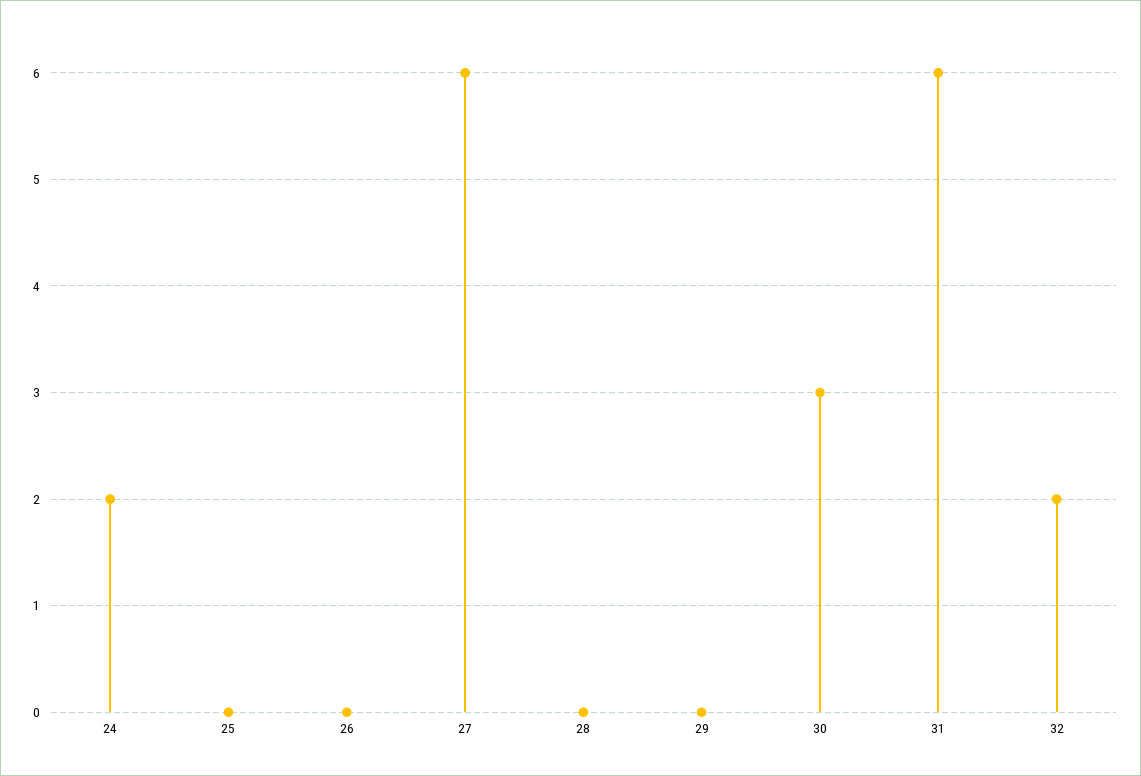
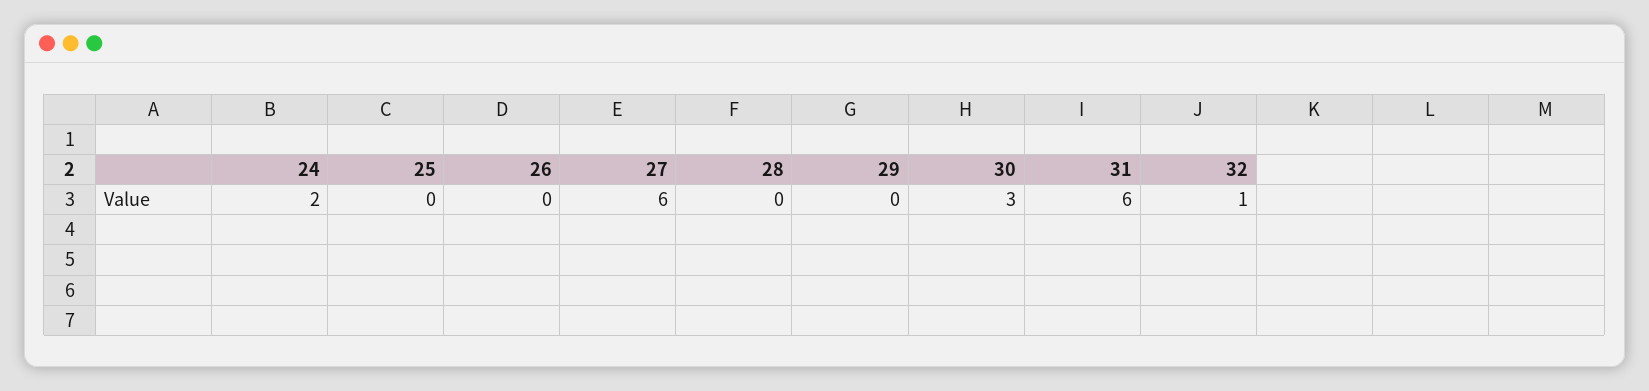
  {
    "24": 2,
    "25": 0,
    "26": 0,
    "27": 6,
    "28": 0,
    "29": 0,
    "30": 3,
    "31": 6,
-   "32": 2
+   "32": 1
  }

